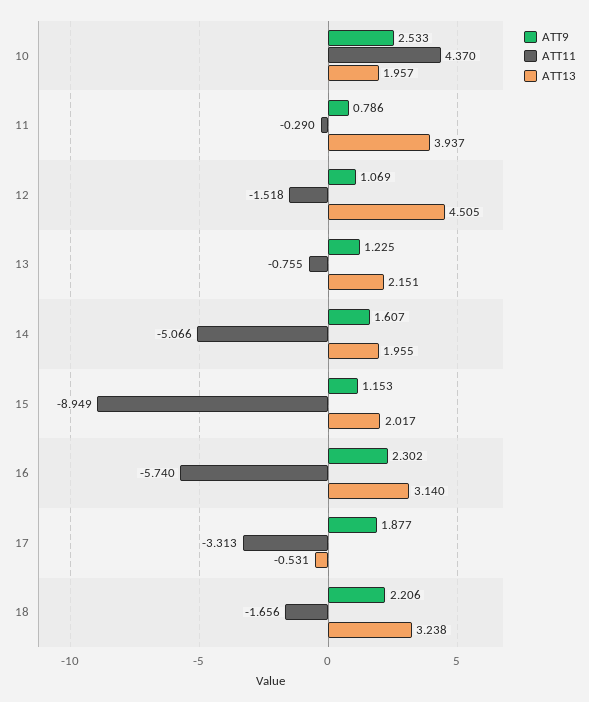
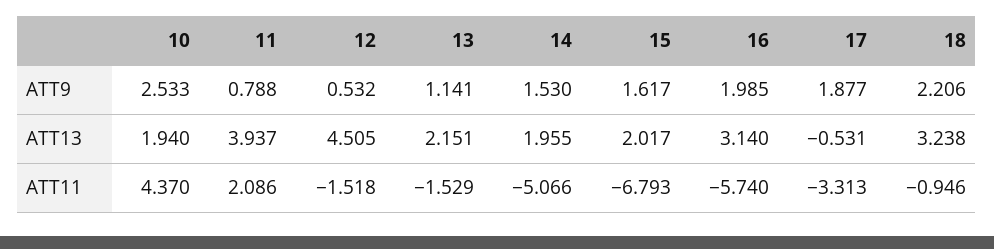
  {
    "ATT9": {
      "10": 2.533,
-     "11": 0.786,
+     "11": 0.788,
-     "12": 1.069,
+     "12": 0.532,
-     "13": 1.225,
+     "13": 1.141,
-     "14": 1.607,
+     "14": 1.53,
-     "15": 1.153,
+     "15": 1.617,
-     "16": 2.302,
+     "16": 1.985,
      "17": 1.877,
      "18": 2.206
    },
    "ATT11": {
      "10": 4.37,
-     "11": -0.29,
+     "11": 2.086,
      "12": -1.518,
-     "13": -0.755,
+     "13": -1.529,
      "14": -5.066,
-     "15": -8.949,
+     "15": -6.793,
      "16": -5.74,
      "17": -3.313,
-     "18": -1.656
+     "18": -0.946
    },
    "ATT13": {
-     "10": 1.957,
+     "10": 1.94,
      "11": 3.937,
      "12": 4.505,
      "13": 2.151,
      "14": 1.955,
      "15": 2.017,
      "16": 3.14,
      "17": -0.531,
      "18": 3.238
    }
  }

